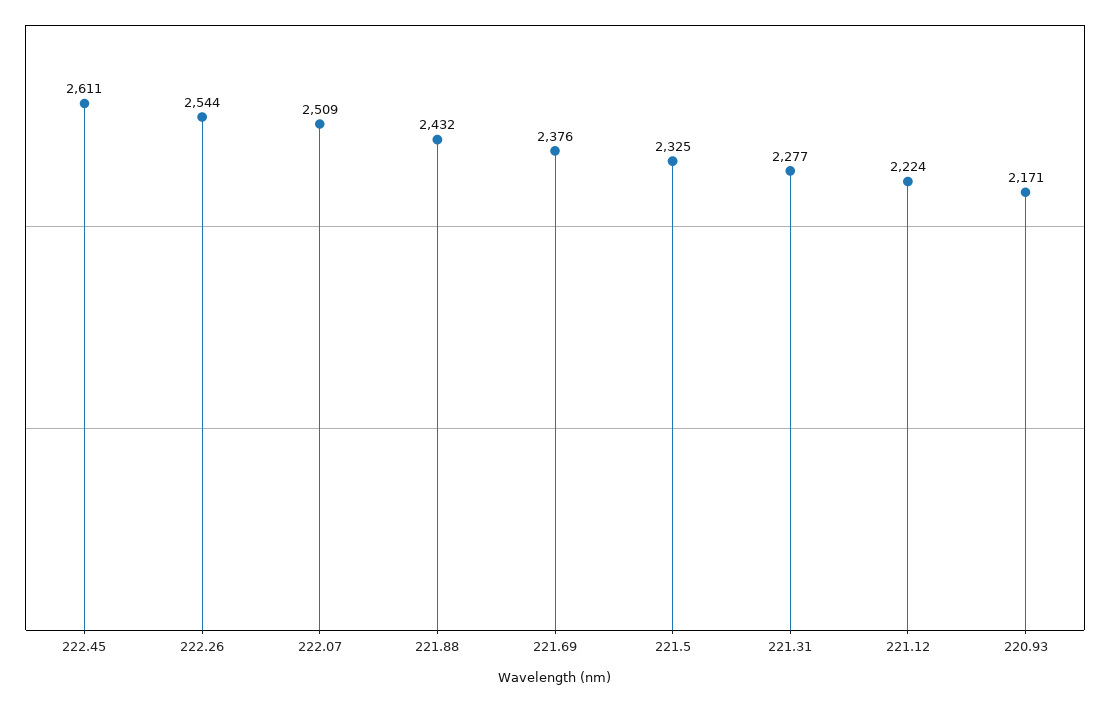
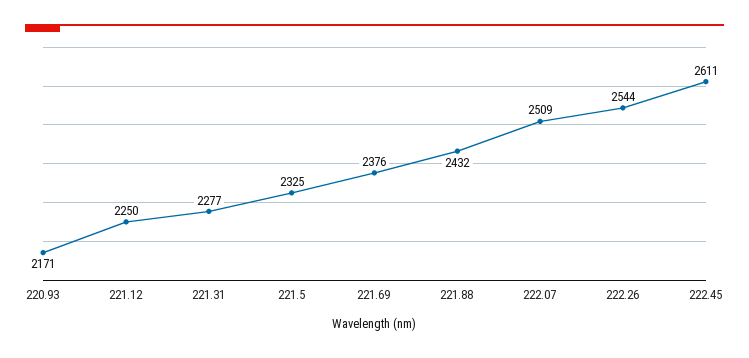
  {
    "222.45": 2611,
    "222.26": 2544,
    "222.07": 2509,
    "221.88": 2432,
    "221.69": 2376,
    "221.5": 2325,
    "221.31": 2277,
-   "221.12": 2224,
+   "221.12": 2250,
    "220.93": 2171
  }

